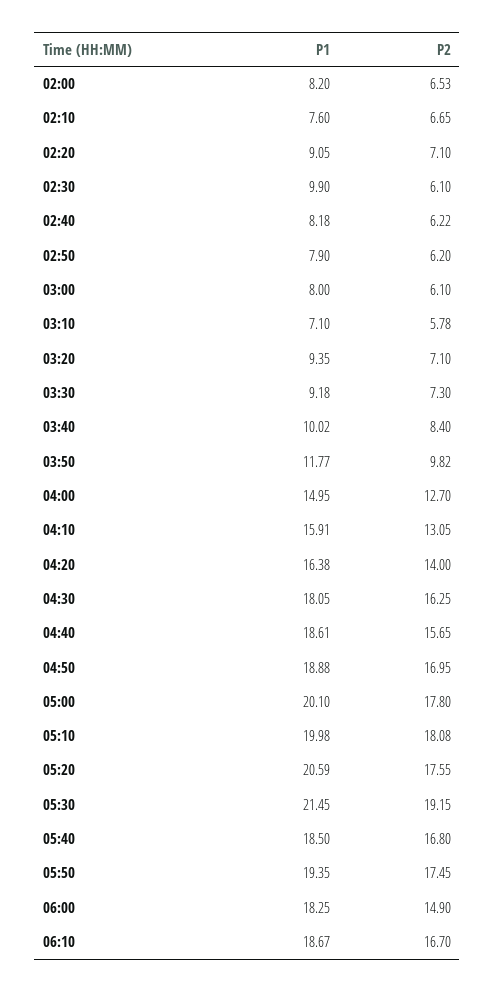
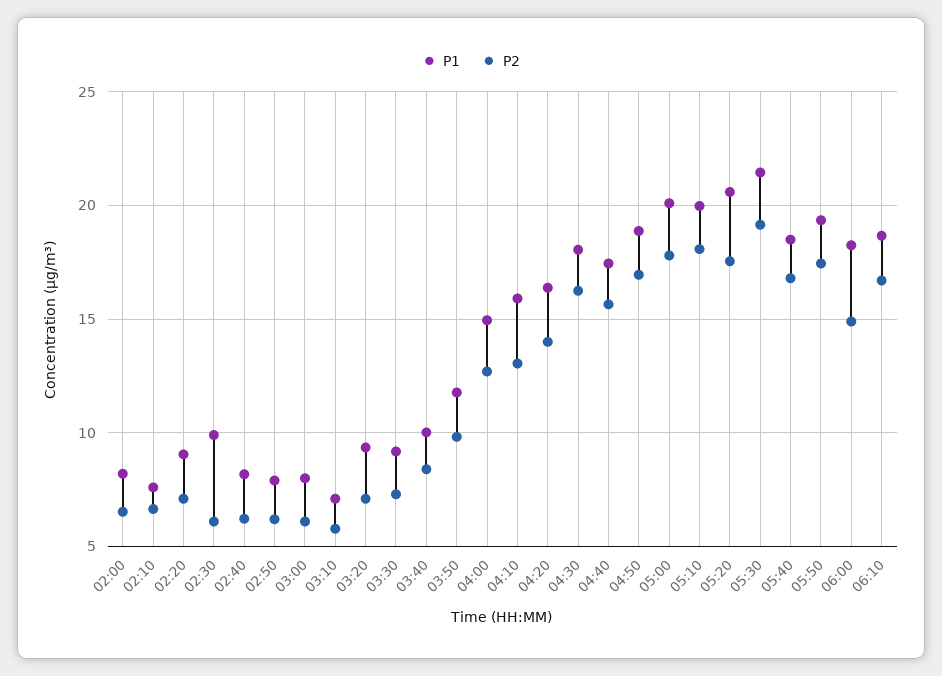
  {
    "P1": {
      "02:00": 8.2,
      "02:10": 7.6,
      "02:20": 9.05,
      "02:30": 9.9,
      "02:40": 8.18,
      "02:50": 7.9,
      "03:00": 8,
      "03:10": 7.1,
      "03:20": 9.35,
      "03:30": 9.18,
      "03:40": 10.02,
      "03:50": 11.77,
      "04:00": 14.95,
      "04:10": 15.91,
      "04:20": 16.38,
      "04:30": 18.05,
-     "04:40": 18.61,
+     "04:40": 17.5,
      "04:50": 18.88,
      "05:00": 20.1,
      "05:10": 19.98,
      "05:20": 20.59,
      "05:30": 21.45,
      "05:40": 18.5,
      "05:50": 19.35,
      "06:00": 18.25,
      "06:10": 18.67
    },
    "P2": {
      "02:00": 6.53,
      "02:10": 6.65,
      "02:20": 7.1,
      "02:30": 6.1,
      "02:40": 6.22,
      "02:50": 6.2,
      "03:00": 6.1,
      "03:10": 5.78,
      "03:20": 7.1,
      "03:30": 7.3,
      "03:40": 8.4,
      "03:50": 9.82,
      "04:00": 12.7,
      "04:10": 13.05,
      "04:20": 14,
      "04:30": 16.25,
      "04:40": 15.65,
      "04:50": 16.95,
      "05:00": 17.8,
      "05:10": 18.08,
      "05:20": 17.55,
      "05:30": 19.15,
      "05:40": 16.8,
      "05:50": 17.45,
      "06:00": 14.9,
      "06:10": 16.7
    }
  }

